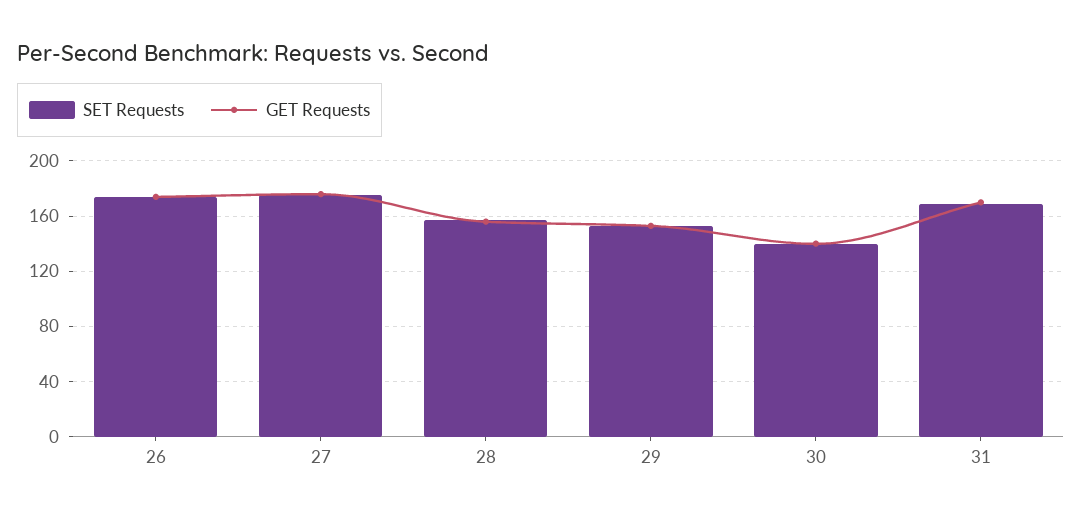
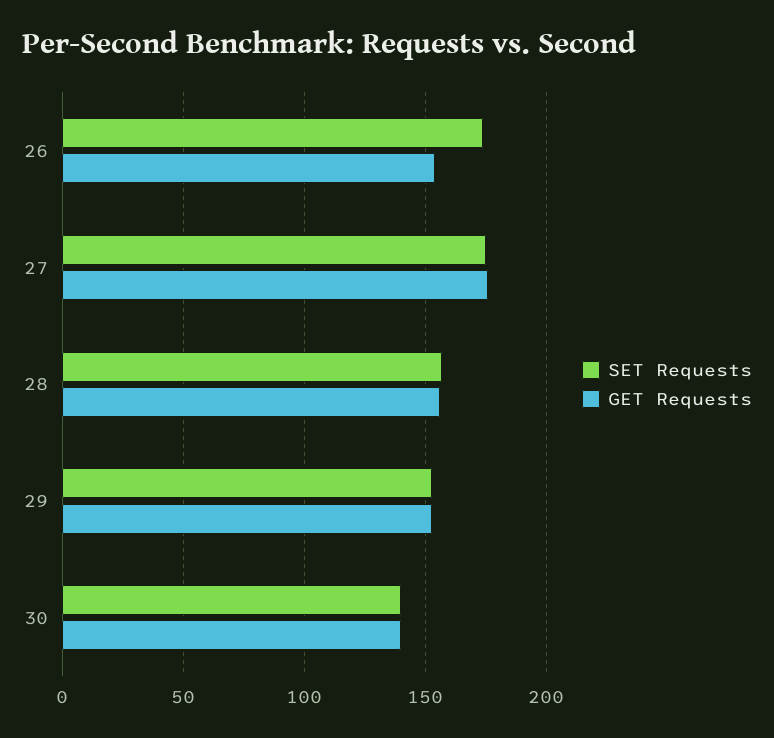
  {
    "SET Requests": {
      "26": 175,
      "27": 175,
      "28": 155,
      "29": 155,
-     "30": 140,
+     "30": 140
-     "31": 170
    },
    "GET Requests": {
-     "26": 175,
+     "26": 155,
      "27": 175,
      "28": 155,
      "29": 155,
-     "30": 140,
+     "30": 140
-     "31": 170
    }
  }

